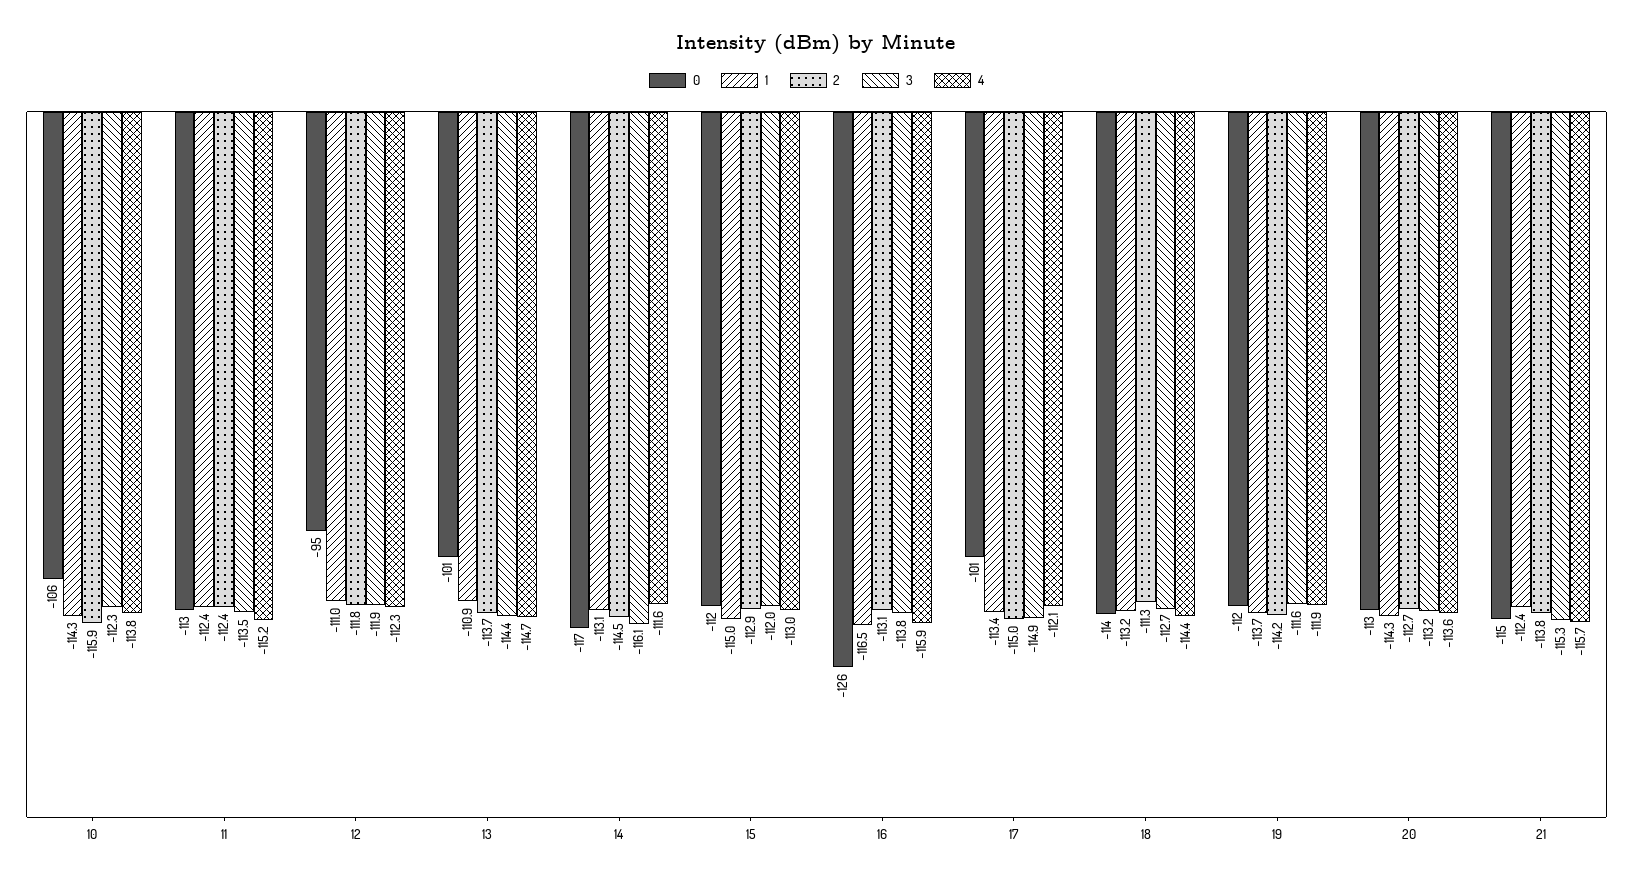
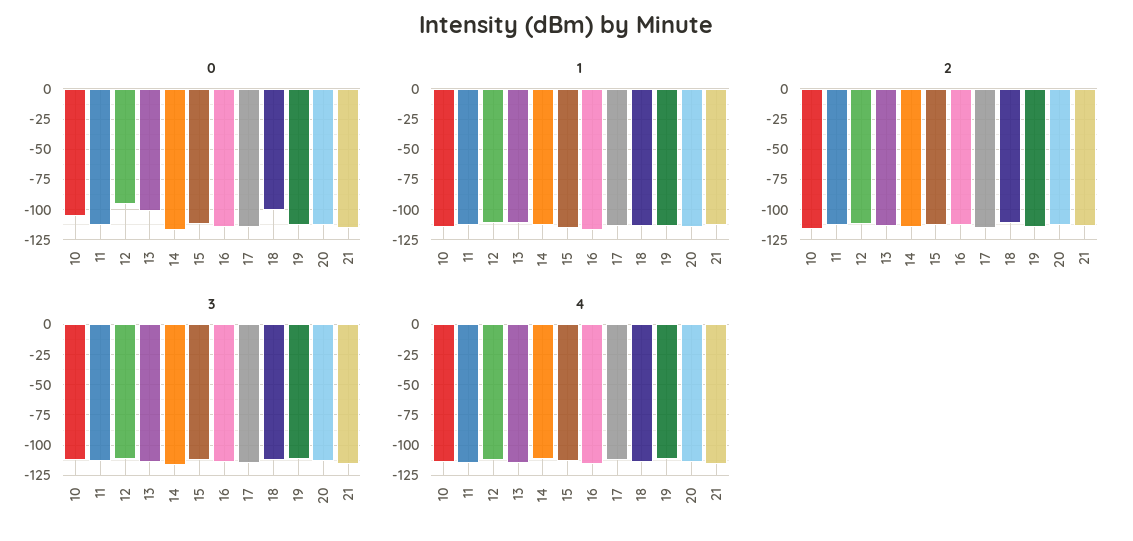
  {
    "0": {
      "10": -106,
      "11": -113,
      "12": -95,
      "13": -101,
      "14": -117,
      "15": -112,
-     "16": -126,
+     "16": -115,
-     "17": -101,
+     "17": -115,
-     "18": -114,
+     "18": -100,
      "19": -112,
      "20": -113,
      "21": -115
    },
    "1": {
      "10": -114.3,
      "11": -112.4,
      "12": -111,
      "13": -110.9,
      "14": -113.1,
      "15": -115,
      "16": -116.5,
      "17": -113.4,
      "18": -113.2,
      "19": -113.7,
      "20": -114.3,
      "21": -112.4
    },
    "2": {
      "10": -115.9,
      "11": -112.4,
      "12": -111.8,
      "13": -113.7,
      "14": -114.5,
      "15": -112.9,
      "16": -113.1,
      "17": -115,
      "18": -111.3,
      "19": -114.2,
      "20": -112.7,
      "21": -113.8
    },
    "3": {
      "10": -112.3,
      "11": -113.5,
      "12": -111.9,
      "13": -114.4,
      "14": -116.1,
      "15": -112,
      "16": -113.8,
      "17": -114.9,
      "18": -112.7,
      "19": -111.6,
      "20": -113.2,
      "21": -115.3
    },
    "4": {
      "10": -113.8,
      "11": -115.2,
      "12": -112.3,
      "13": -114.7,
      "14": -111.6,
      "15": -113,
      "16": -115.9,
      "17": -112.1,
      "18": -114.4,
      "19": -111.9,
      "20": -113.6,
      "21": -115.7
    }
  }

